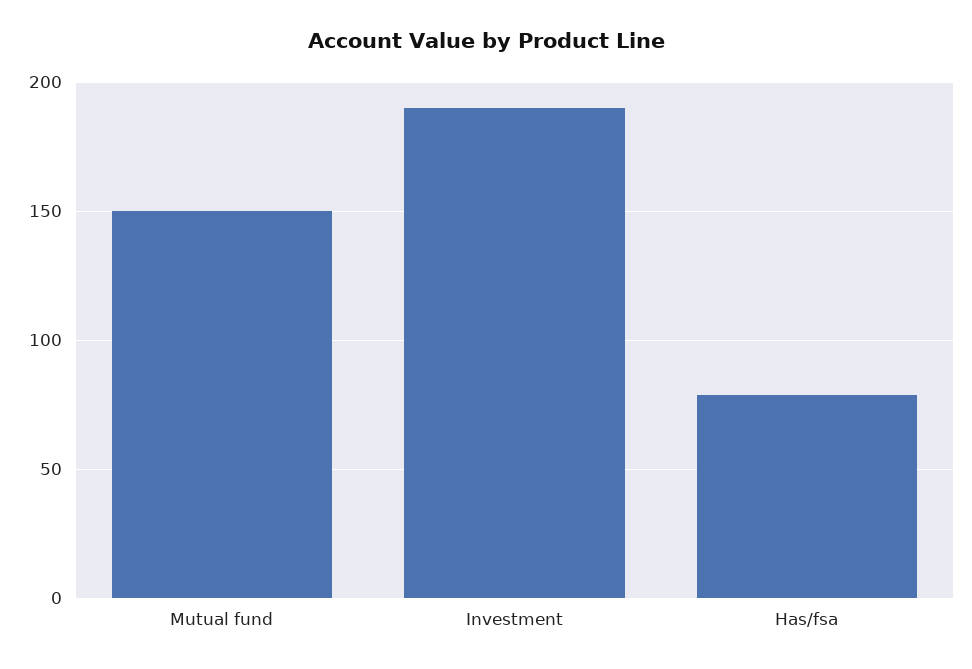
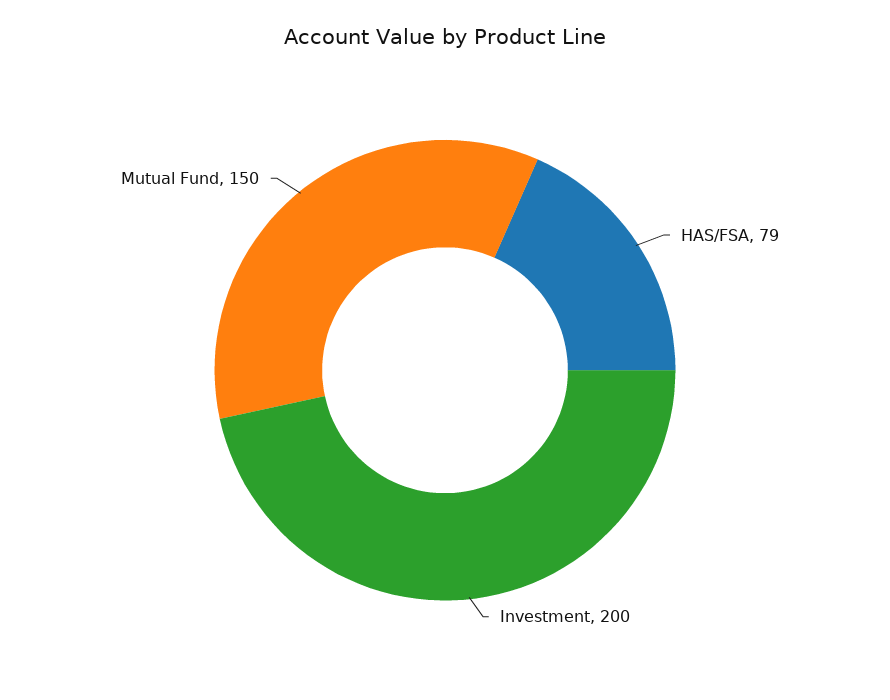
  {
    "Mutual fund": 150,
-   "Investment": 190,
+   "Investment": 200,
    "Has/fsa": 79
  }

